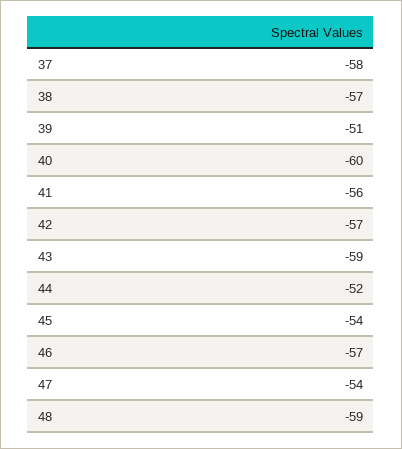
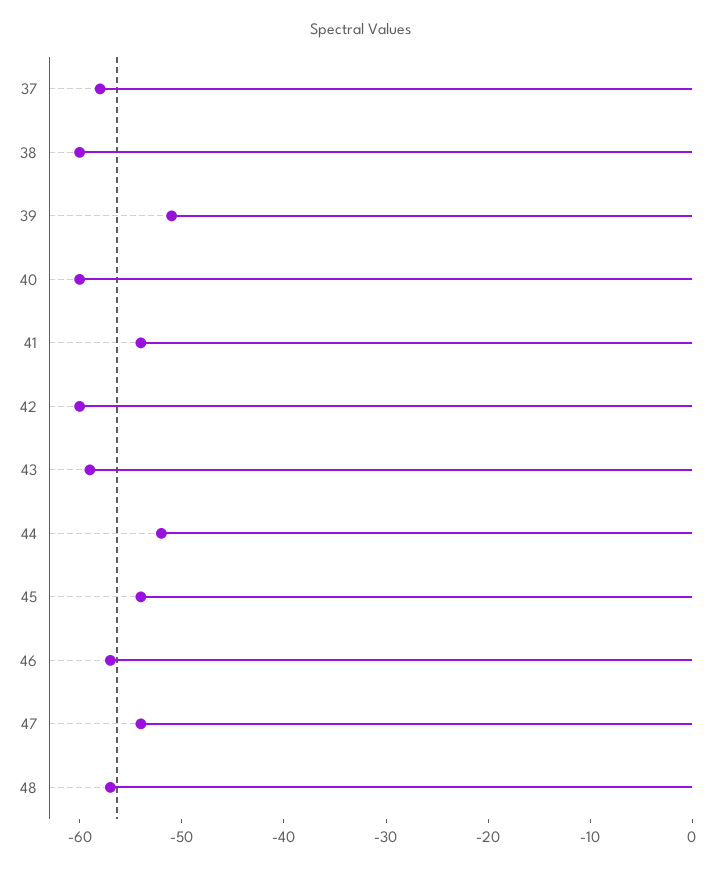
  {
    "37": -58,
-   "38": -57,
+   "38": -60,
    "39": -51,
    "40": -60,
-   "41": -56,
+   "41": -54,
-   "42": -57,
+   "42": -60,
    "43": -59,
    "44": -52,
    "45": -54,
    "46": -57,
    "47": -54,
-   "48": -59
+   "48": -57
  }

